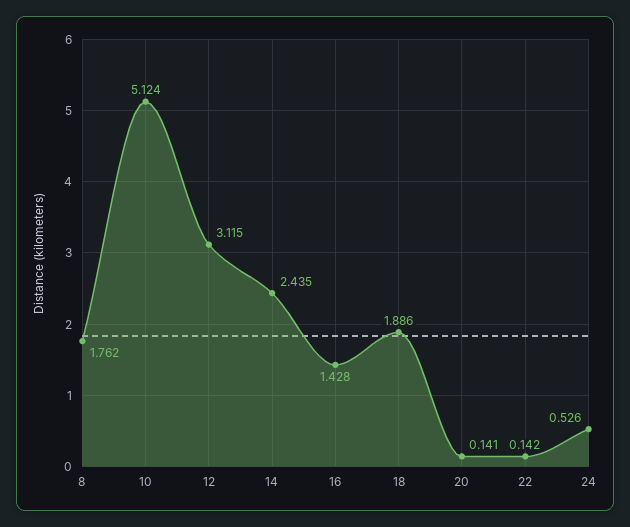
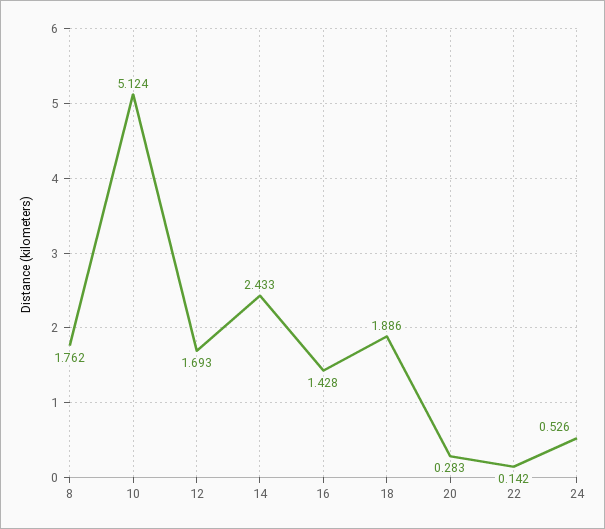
  {
    "8": 1.762,
    "10": 5.124,
-   "12": 3.115,
+   "12": 1.693,
-   "14": 2.435,
+   "14": 2.433,
    "16": 1.428,
    "18": 1.886,
-   "20": 0.141,
+   "20": 0.283,
    "22": 0.142,
    "24": 0.526
  }

